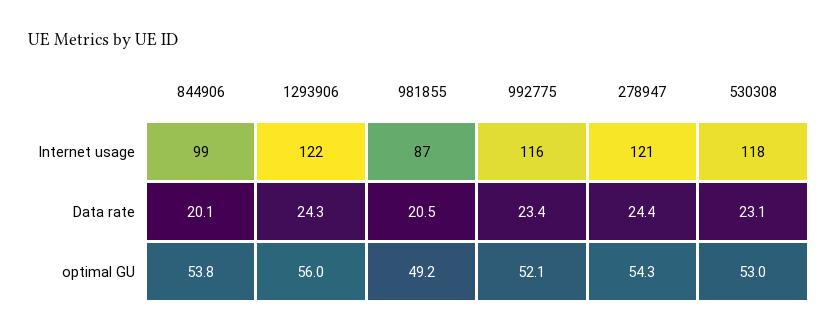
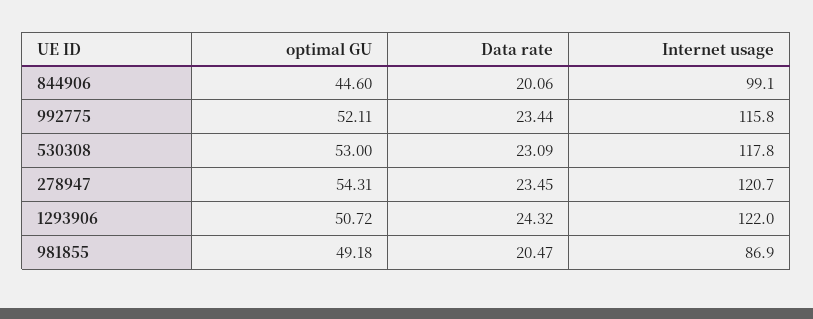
  {
    "844906": {
      "Internet usage": 99.1,
      "Data rate": 20.06,
-     "optimal GU": 53.8
+     "optimal GU": 44.6
    },
    "1293906": {
      "Internet usage": 122,
      "Data rate": 24.32,
-     "optimal GU": 56
+     "optimal GU": 50.72
    },
    "981855": {
      "Internet usage": 86.9,
      "Data rate": 20.47,
      "optimal GU": 49.18
    },
    "992775": {
      "Internet usage": 115.8,
      "Data rate": 23.44,
      "optimal GU": 52.11
    },
    "278947": {
      "Internet usage": 120.7,
-     "Data rate": 24.4,
+     "Data rate": 23.45,
      "optimal GU": 54.31
    },
    "530308": {
      "Internet usage": 117.8,
      "Data rate": 23.09,
      "optimal GU": 53
    }
  }

